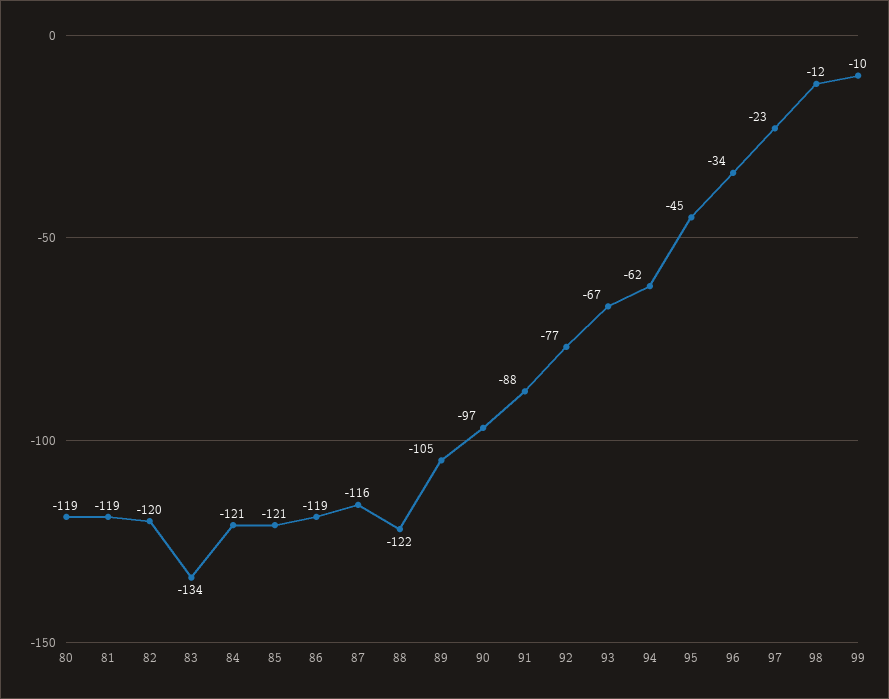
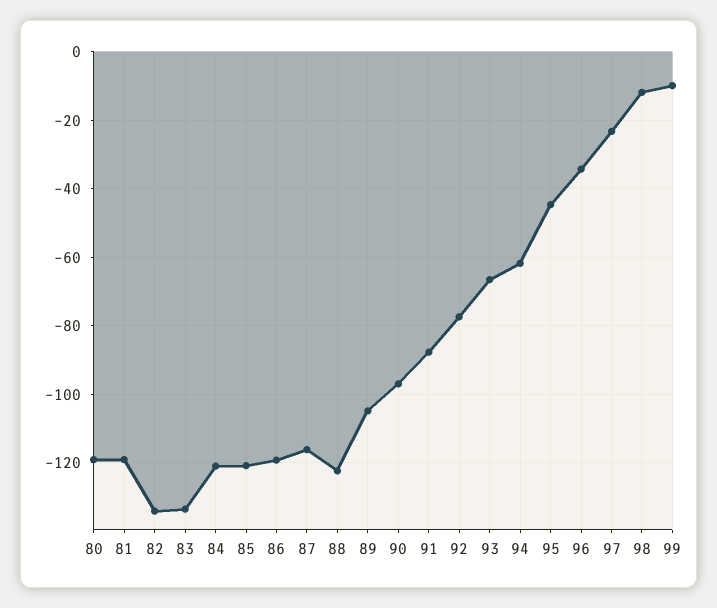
  {
    "80": -119,
    "81": -119,
-   "82": -120,
+   "82": -134,
    "83": -134,
    "84": -121,
    "85": -121,
    "86": -119,
    "87": -116,
    "88": -122,
    "89": -105,
    "90": -97,
    "91": -88,
    "92": -77,
    "93": -67,
    "94": -62,
    "95": -45,
    "96": -34,
    "97": -23,
    "98": -12,
    "99": -10
  }

